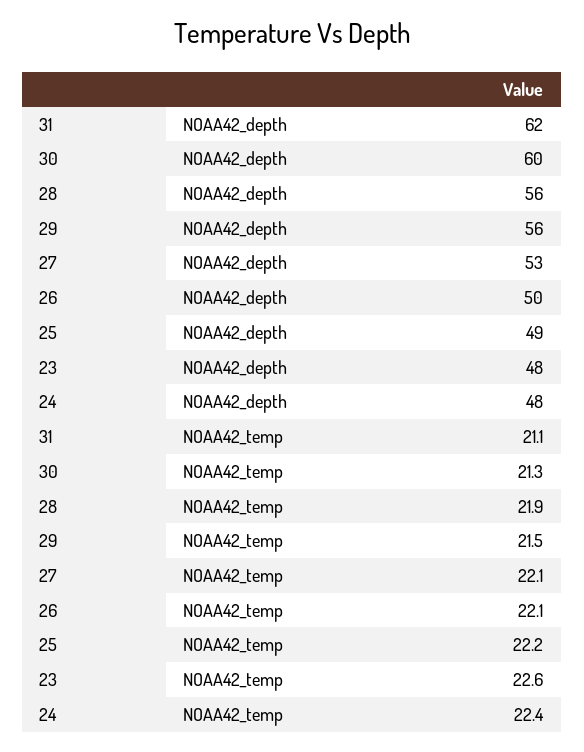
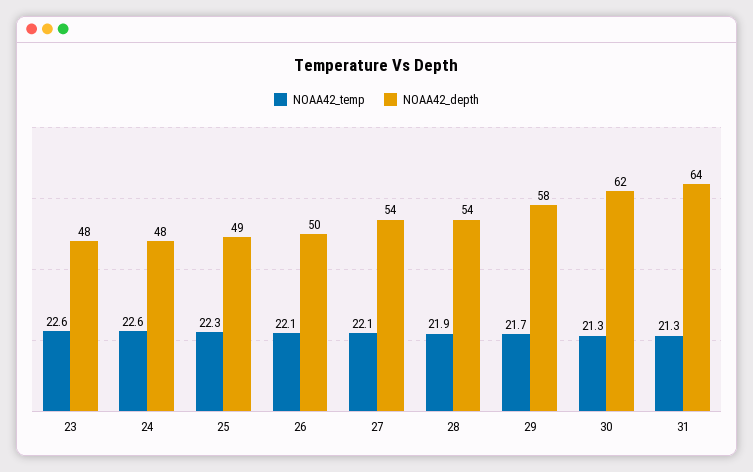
  {
    "NOAA42_depth": {
-     "31": 62,
+     "31": 64,
-     "30": 60,
+     "30": 62,
-     "28": 56,
+     "28": 54,
-     "29": 56,
+     "29": 58,
-     "27": 53,
+     "27": 54,
      "26": 50,
      "25": 49,
      "23": 48,
      "24": 48
    },
    "NOAA42_temp": {
-     "31": 21.1,
+     "31": 21.3,
      "30": 21.3,
      "28": 21.9,
-     "29": 21.5,
+     "29": 21.7,
      "27": 22.1,
      "26": 22.1,
-     "25": 22.2,
+     "25": 22.3,
      "23": 22.6,
-     "24": 22.4
+     "24": 22.6
    }
  }

